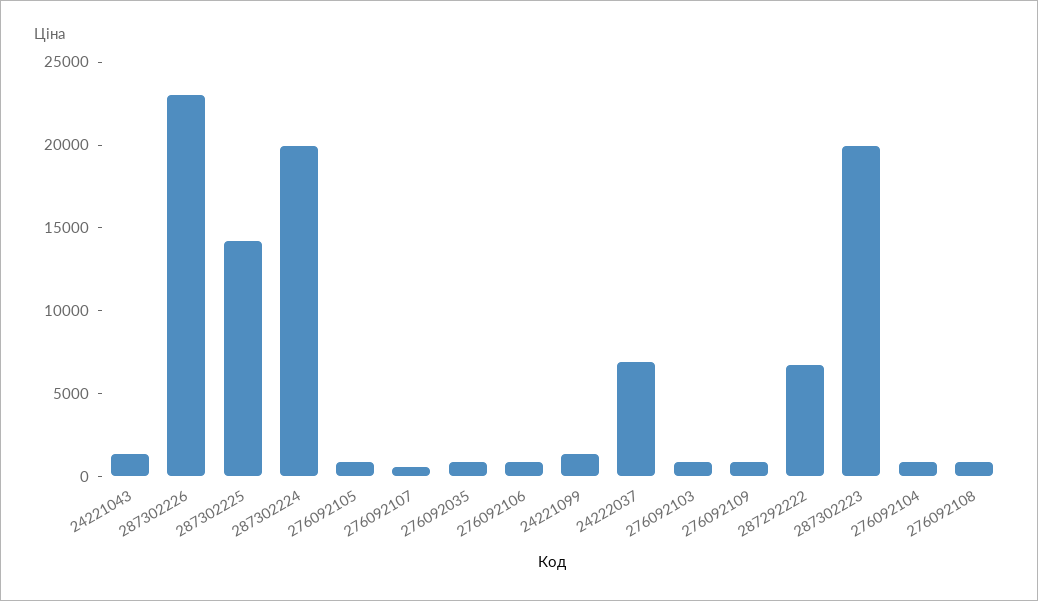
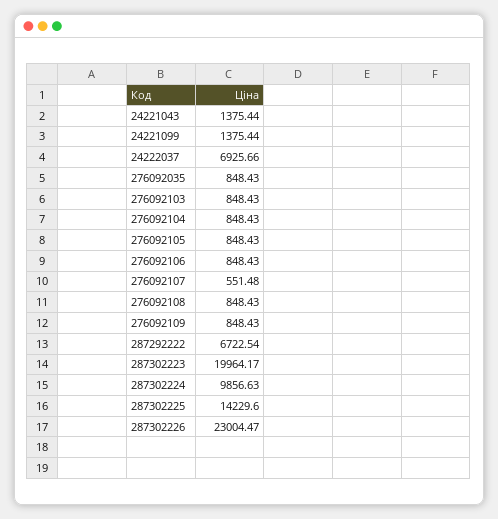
  {
    "24221043": 1375.44,
    "287302226": 23004.47,
    "287302225": 14229.6,
-   "287302224": 20000,
+   "287302224": 9856.63,
    "276092105": 848.43,
    "276092107": 551.48,
    "276092035": 848.43,
    "276092106": 848.43,
    "24221099": 1375.44,
    "24222037": 6925.66,
    "276092103": 848.43,
    "276092109": 848.43,
    "287292222": 6722.54,
    "287302223": 19964.17,
    "276092104": 848.43,
    "276092108": 848.43
  }

